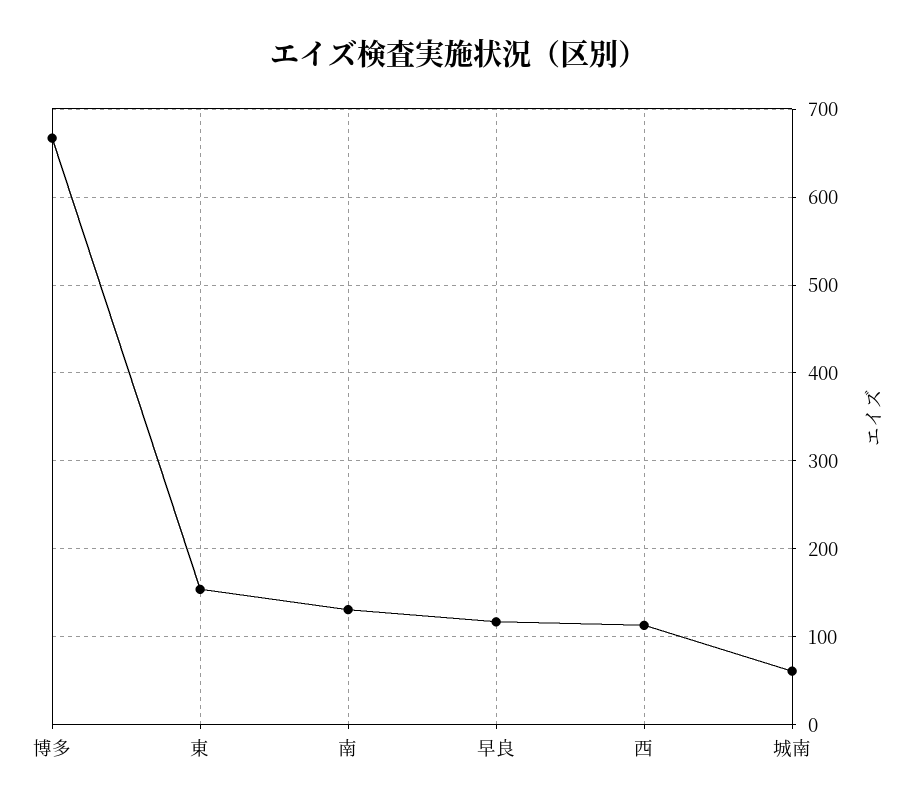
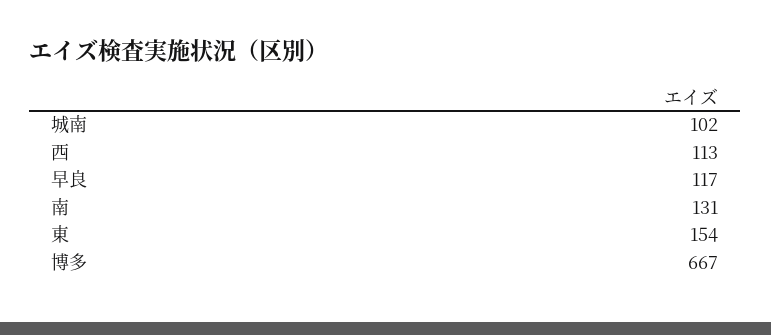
  {
    "博多": 667,
    "東": 154,
    "南": 131,
    "早良": 117,
    "西": 113,
-   "城南": 60
+   "城南": 102
  }

